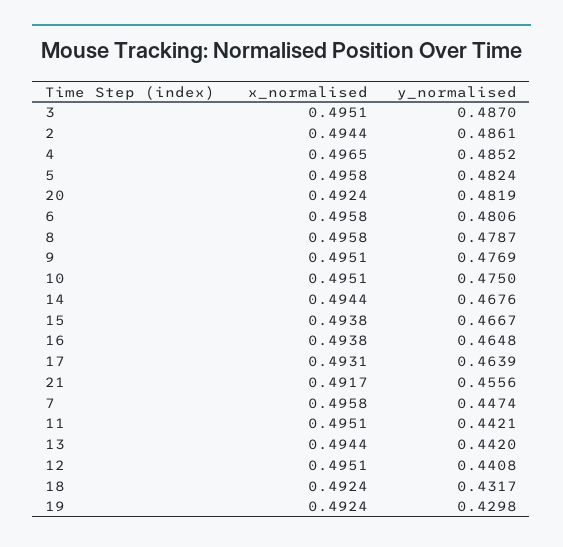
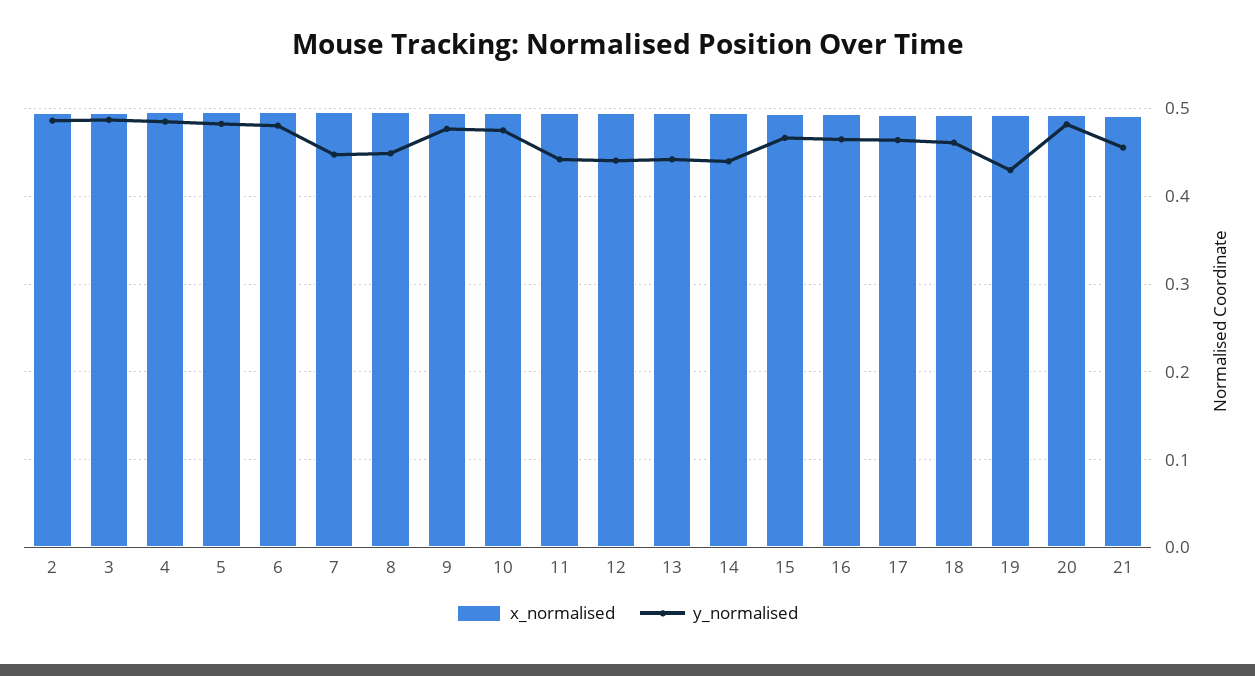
  {
    "x_normalised": {
      "3": 0.4951,
      "2": 0.4944,
      "4": 0.4965,
      "5": 0.4958,
      "20": 0.4924,
      "6": 0.4958,
      "8": 0.4958,
      "9": 0.4951,
      "10": 0.4951,
      "14": 0.4944,
      "15": 0.4938,
      "16": 0.4938,
      "17": 0.4931,
      "21": 0.4917,
      "7": 0.4958,
      "11": 0.4951,
      "13": 0.4944,
      "12": 0.4951,
      "18": 0.4924,
      "19": 0.4924
    },
    "y_normalised": {
      "3": 0.487,
      "2": 0.4861,
      "4": 0.4852,
      "5": 0.4824,
      "20": 0.4819,
      "6": 0.4806,
-     "8": 0.4787,
+     "8": 0.45,
      "9": 0.4769,
      "10": 0.475,
-     "14": 0.4676,
+     "14": 0.44,
      "15": 0.4667,
      "16": 0.4648,
      "17": 0.4639,
      "21": 0.4556,
      "7": 0.4474,
      "11": 0.4421,
      "13": 0.442,
      "12": 0.4408,
-     "18": 0.4317,
+     "18": 0.46,
      "19": 0.4298
    }
  }

